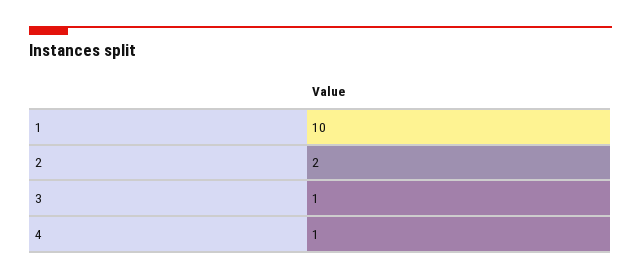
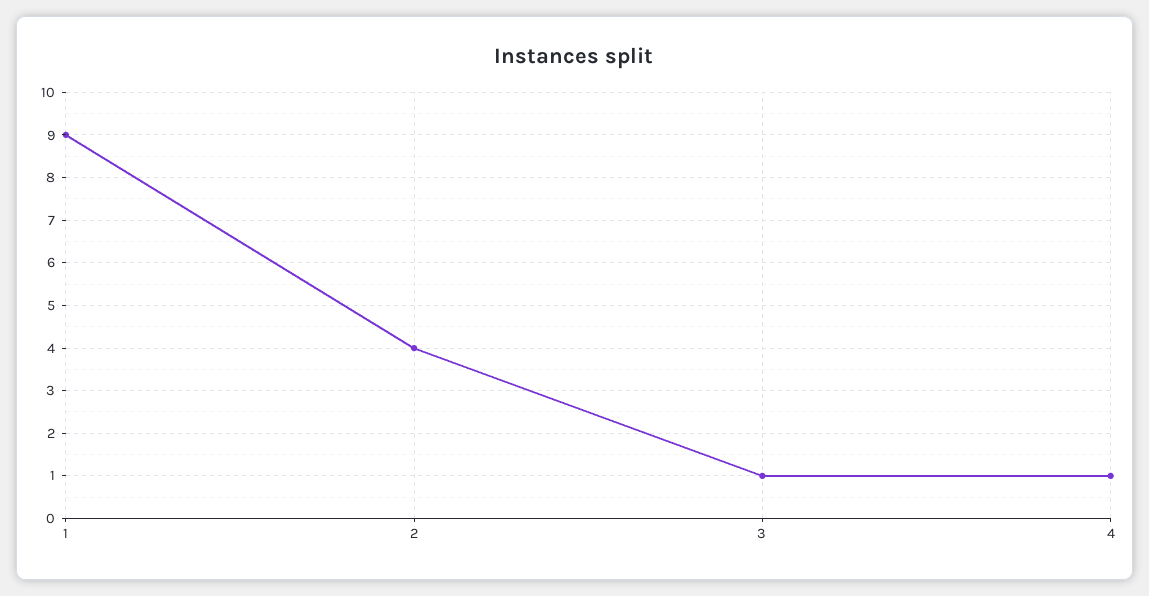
  {
-   "1": 10,
+   "1": 9,
-   "2": 2,
+   "2": 4,
    "3": 1,
    "4": 1
  }

